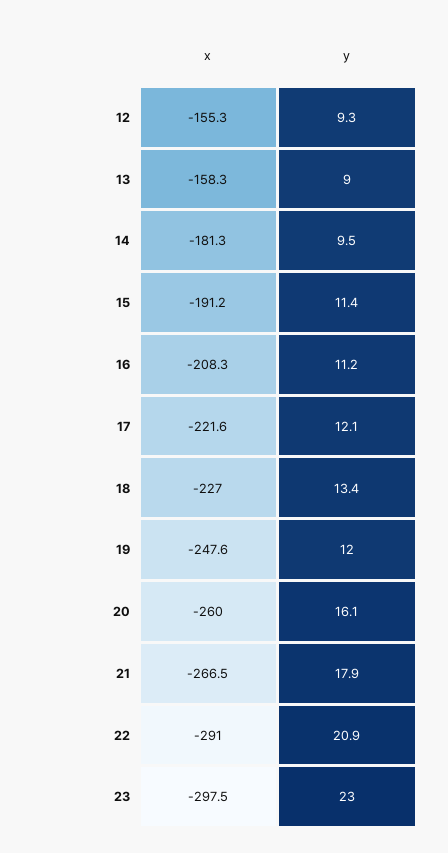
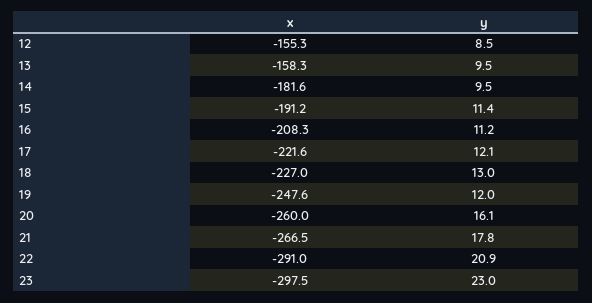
  {
    "x": {
      "12": -155.3,
      "13": -158.3,
-     "14": -181.3,
+     "14": -181.6,
      "15": -191.2,
      "16": -208.3,
      "17": -221.6,
      "18": -227,
      "19": -247.6,
      "20": -260,
      "21": -266.5,
      "22": -291,
      "23": -297.5
    },
    "y": {
-     "12": 9.3,
+     "12": 8.5,
-     "13": 9,
+     "13": 9.5,
      "14": 9.5,
      "15": 11.4,
      "16": 11.2,
      "17": 12.1,
-     "18": 13.4,
+     "18": 13,
      "19": 12,
      "20": 16.1,
-     "21": 17.9,
+     "21": 17.8,
      "22": 20.9,
      "23": 23
    }
  }

